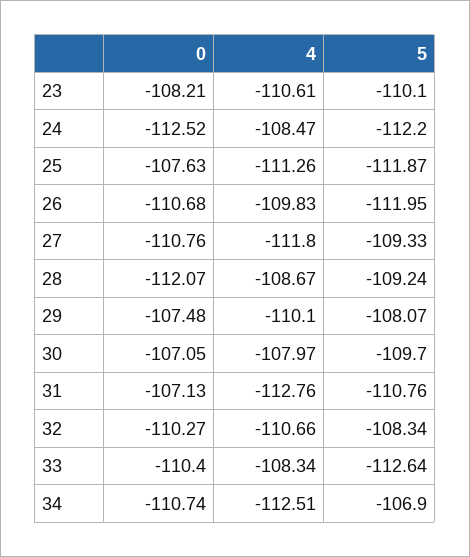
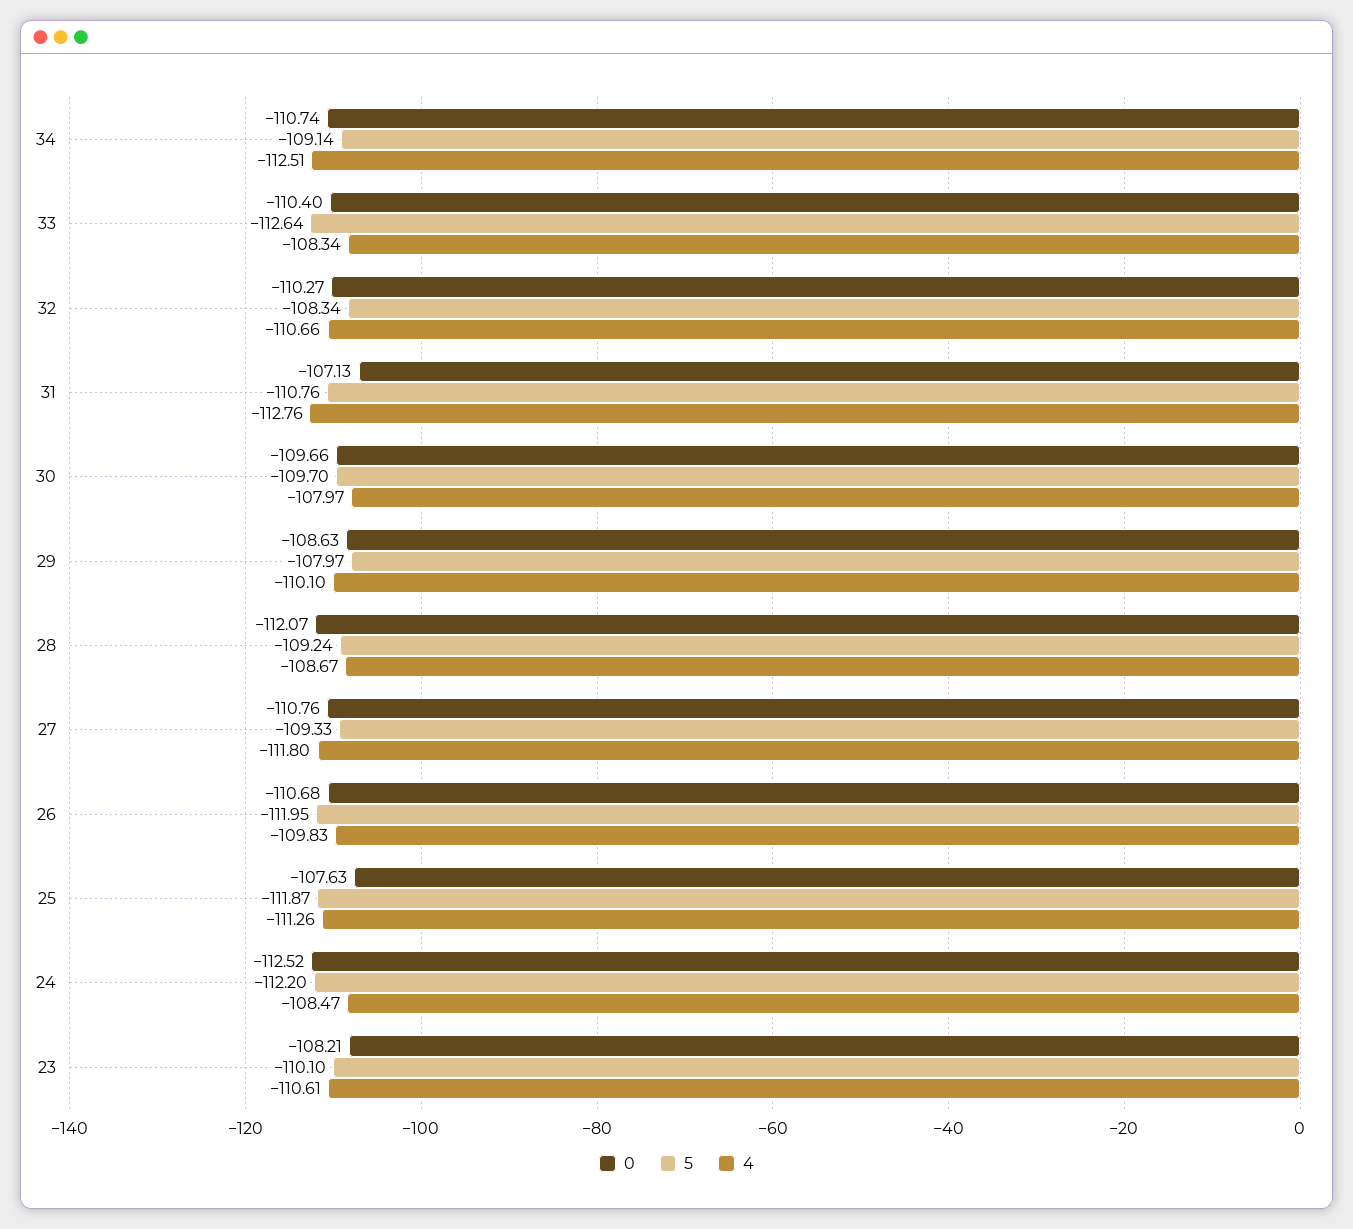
  {
    "0": {
      "23": -108.21,
      "24": -112.52,
      "25": -107.63,
      "26": -110.68,
      "27": -110.76,
      "28": -112.07,
-     "29": -107.48,
+     "29": -108.63,
-     "30": -107.05,
+     "30": -109.66,
      "31": -107.13,
      "32": -110.27,
      "33": -110.4,
      "34": -110.74
    },
    "4": {
      "23": -110.61,
      "24": -108.47,
      "25": -111.26,
      "26": -109.83,
      "27": -111.8,
      "28": -108.67,
      "29": -110.1,
      "30": -107.97,
      "31": -112.76,
      "32": -110.66,
      "33": -108.34,
      "34": -112.51
    },
    "5": {
      "23": -110.1,
      "24": -112.2,
      "25": -111.87,
      "26": -111.95,
      "27": -109.33,
      "28": -109.24,
-     "29": -108.07,
+     "29": -107.97,
      "30": -109.7,
      "31": -110.76,
      "32": -108.34,
      "33": -112.64,
-     "34": -106.9
+     "34": -109.14
    }
  }

